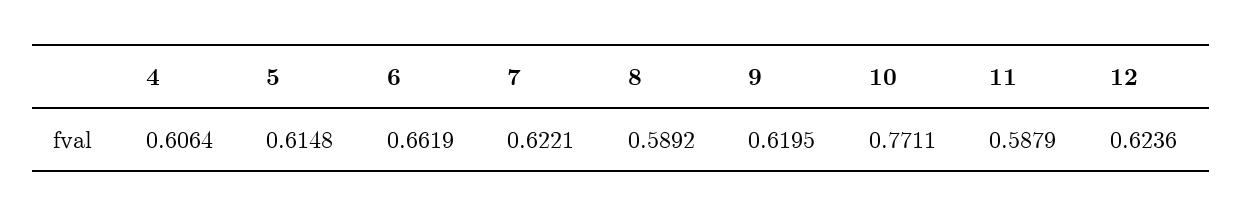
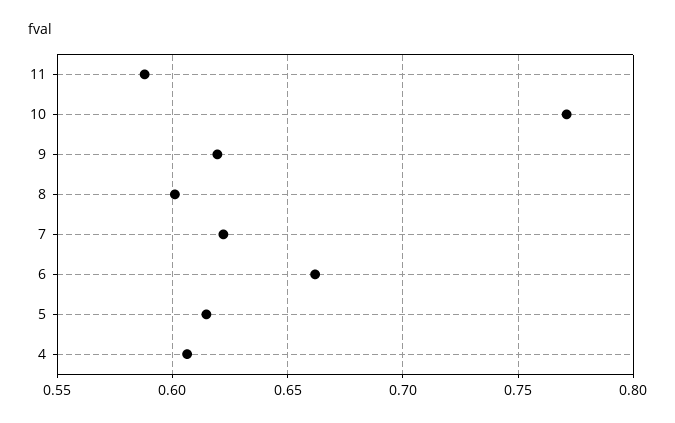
  {
    "4": 0.6064,
    "5": 0.6148,
    "6": 0.6619,
    "7": 0.6221,
-   "8": 0.5892,
+   "8": 0.6,
    "9": 0.6195,
    "10": 0.7711,
-   "11": 0.5879,
+   "11": 0.5879
-   "12": 0.6236
  }

